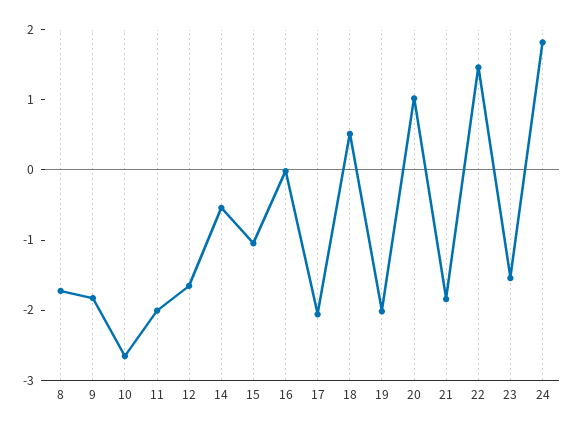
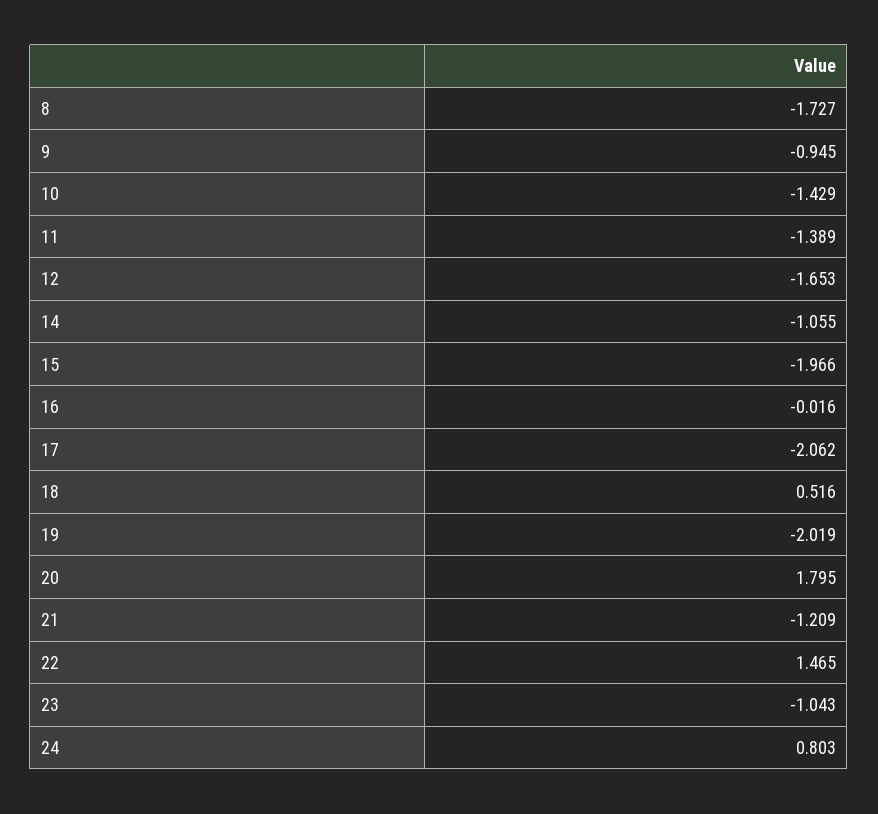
  {
    "8": -1.727,
-   "9": -1.8,
+   "9": -0.945,
-   "10": -2.6,
+   "10": -1.429,
-   "11": -2,
+   "11": -1.389,
    "12": -1.653,
-   "14": -0.6,
+   "14": -1.055,
-   "15": -1,
+   "15": -1.966,
    "16": -0.016,
    "17": -2.062,
    "18": 0.516,
    "19": -2.019,
-   "20": 1,
+   "20": 1.795,
-   "21": -1.8,
+   "21": -1.209,
    "22": 1.465,
-   "23": -1.6,
+   "23": -1.043,
-   "24": 1.8
+   "24": 0.803
  }

